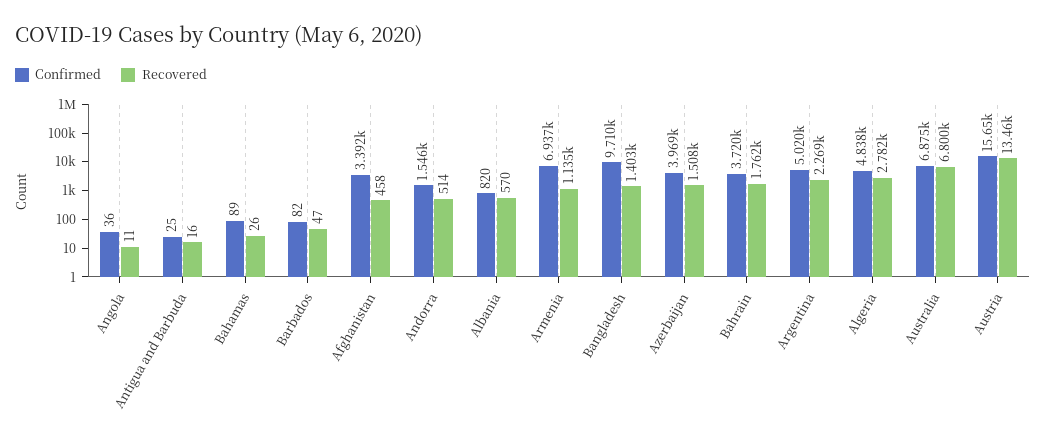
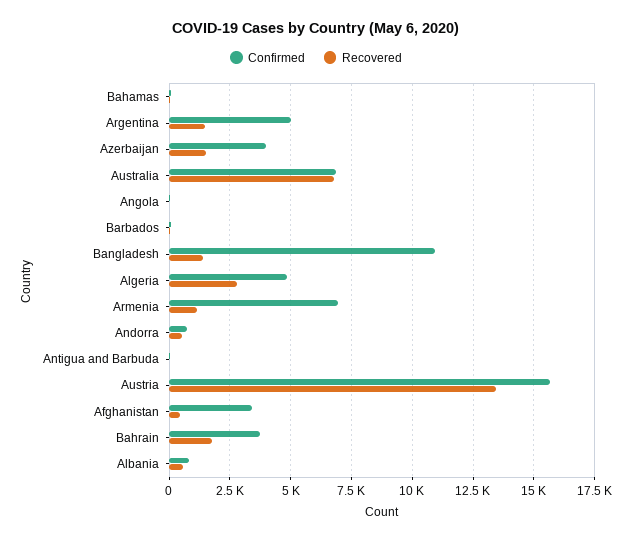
  {
    "Confirmed": {
      "Angola": 36,
      "Antigua and Barbuda": 25,
      "Bahamas": 89,
      "Barbados": 82,
      "Afghanistan": 3392,
-     "Andorra": 1546,
+     "Andorra": 750,
      "Albania": 820,
      "Armenia": 6937,
-     "Bangladesh": 9710,
+     "Bangladesh": 11000,
      "Azerbaijan": 3969,
      "Bahrain": 3720,
      "Argentina": 5020,
      "Algeria": 4838,
      "Australia": 6875,
      "Austria": 15650
    },
    "Recovered": {
      "Angola": 11,
      "Antigua and Barbuda": 16,
      "Bahamas": 26,
      "Barbados": 47,
      "Afghanistan": 458,
      "Andorra": 514,
      "Albania": 570,
      "Armenia": 1135,
      "Bangladesh": 1403,
      "Azerbaijan": 1508,
      "Bahrain": 1762,
-     "Argentina": 2269,
+     "Argentina": 1500,
      "Algeria": 2782,
      "Australia": 6800,
      "Austria": 13460
    }
  }

